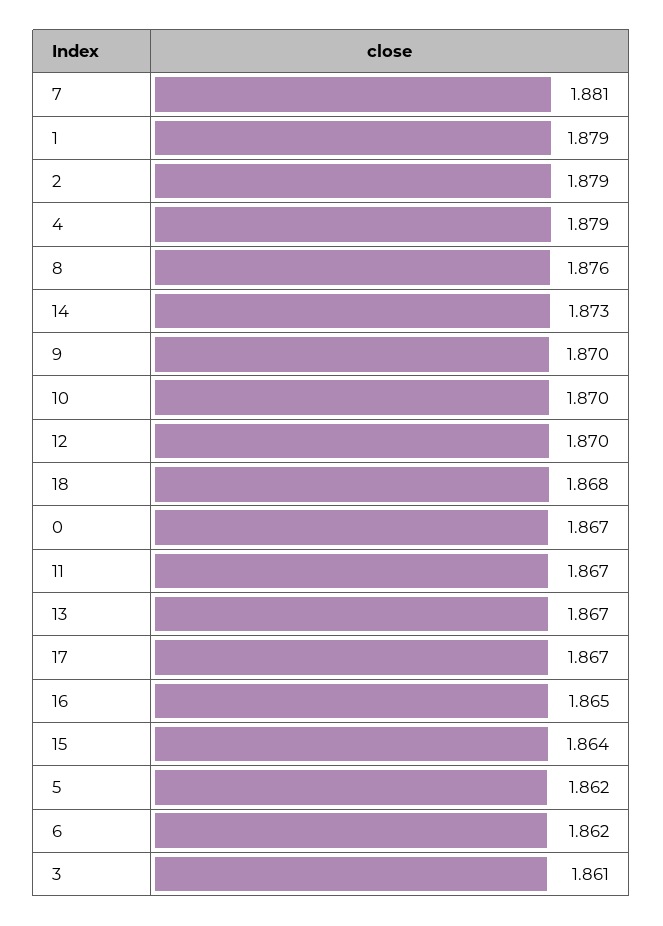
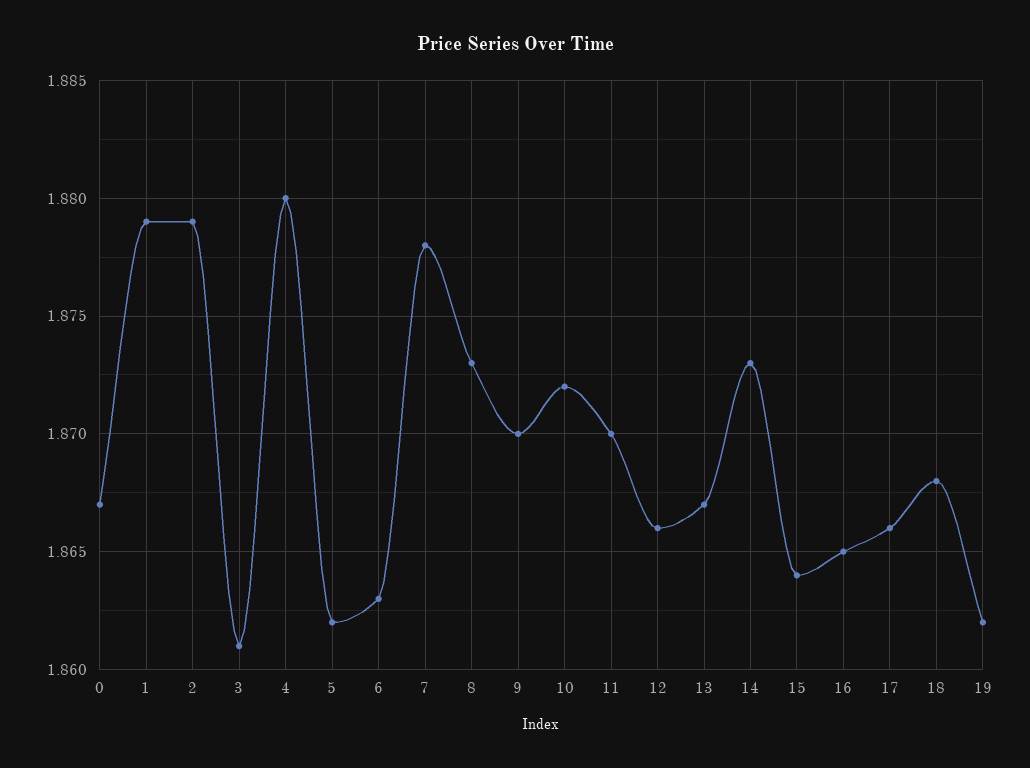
  {
-   "7": 1.881,
+   "7": 1.878,
    "1": 1.879,
    "2": 1.879,
-   "4": 1.879,
+   "4": 1.88,
-   "8": 1.876,
+   "8": 1.873,
    "14": 1.873,
    "9": 1.87,
-   "10": 1.87,
+   "10": 1.872,
-   "12": 1.87,
+   "12": 1.866,
    "18": 1.868,
    "0": 1.867,
-   "11": 1.867,
+   "11": 1.87,
    "13": 1.867,
-   "17": 1.867,
+   "17": 1.866,
    "16": 1.865,
    "15": 1.864,
    "5": 1.862,
-   "6": 1.862,
+   "6": 1.863,
-   "3": 1.861
+   "3": 1.861,
+   "19": 1.862
  }

